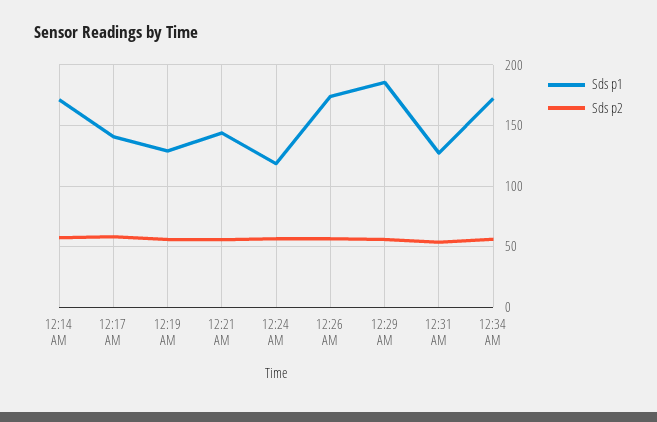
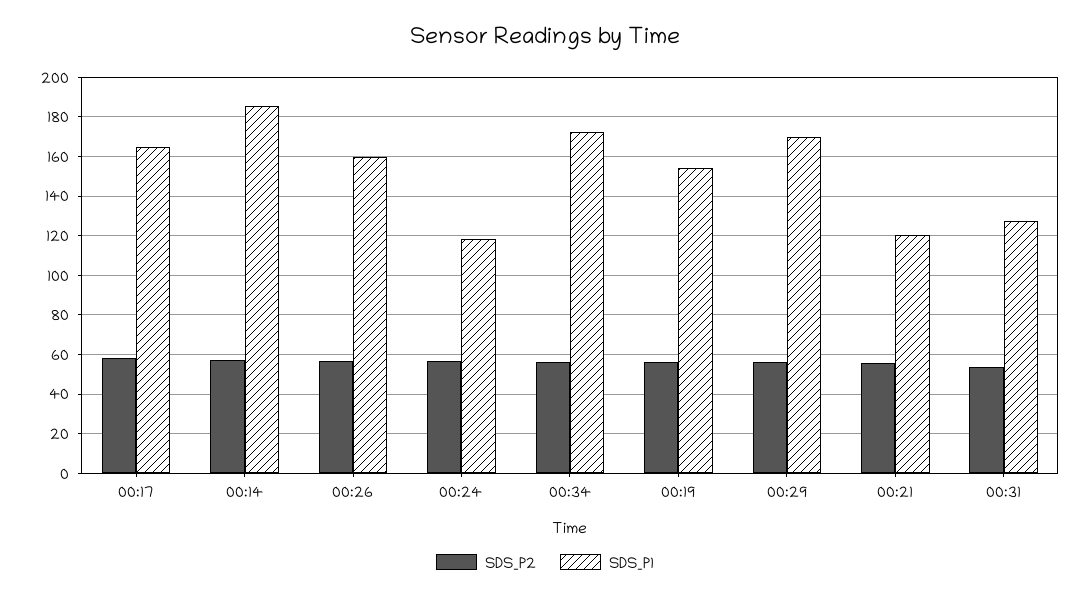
  {
    "Sds p1": {
-     "12:14 AM": 170,
+     "12:14 AM": 185,
-     "12:17 AM": 140,
+     "12:17 AM": 165,
-     "12:19 AM": 130,
+     "12:19 AM": 155,
-     "12:21 AM": 145,
+     "12:21 AM": 120,
      "12:24 AM": 120,
-     "12:26 AM": 175,
+     "12:26 AM": 160,
-     "12:29 AM": 185,
+     "12:29 AM": 170,
      "12:31 AM": 125,
      "12:34 AM": 170
    },
    "Sds p2": {
      "12:14 AM": 55,
      "12:17 AM": 60,
      "12:19 AM": 55,
      "12:21 AM": 55,
      "12:24 AM": 55,
      "12:26 AM": 55,
      "12:29 AM": 55,
      "12:31 AM": 55,
      "12:34 AM": 55
    }
  }

